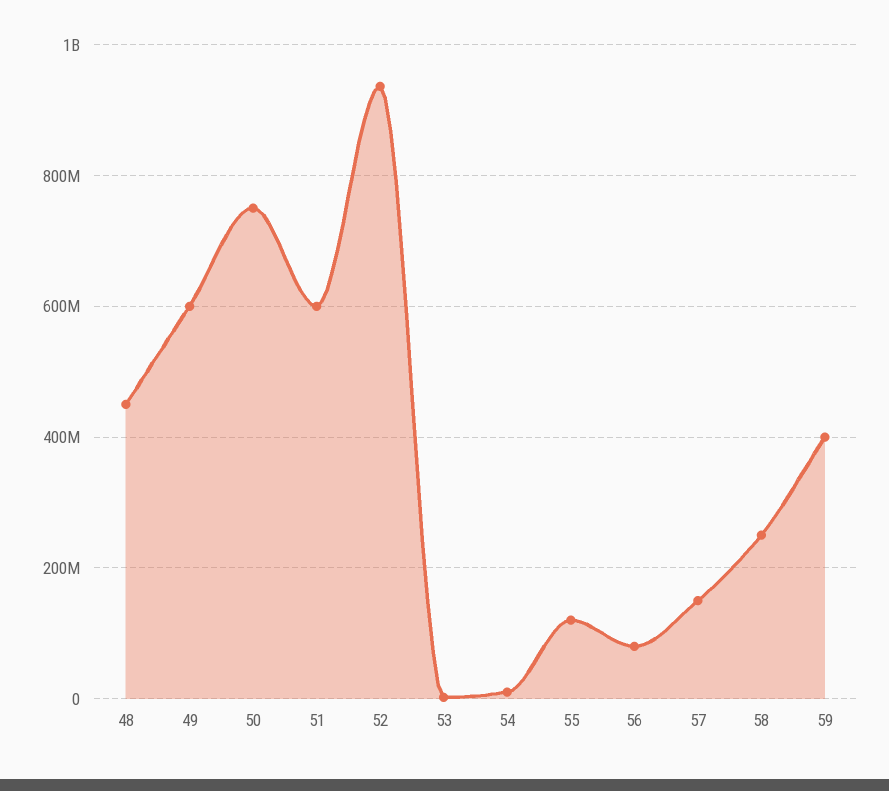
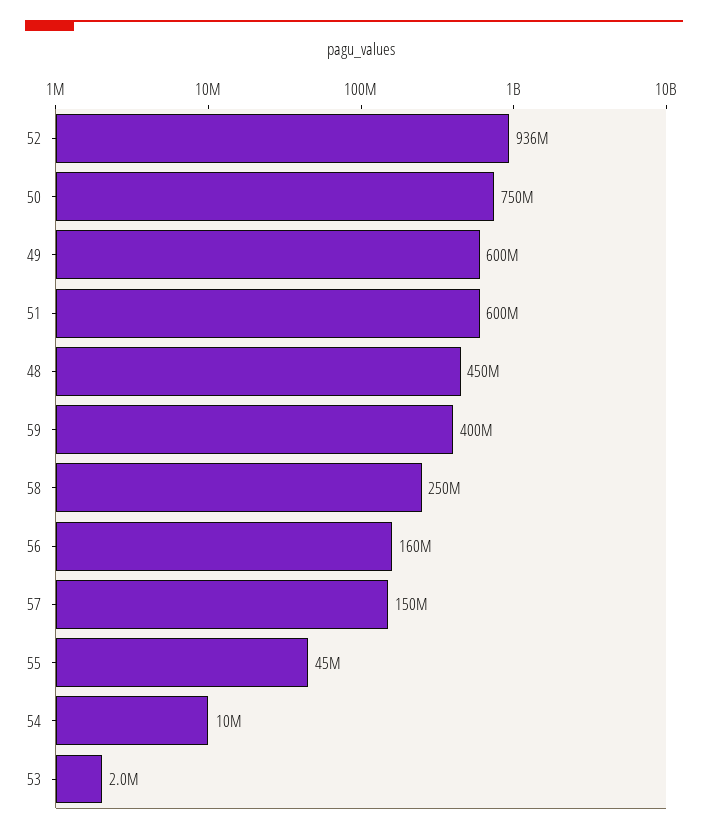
  {
    "48": 450000000,
    "49": 600000000,
    "50": 750000000,
    "51": 600000000,
    "52": 936000000,
    "53": 2000000,
    "54": 10000000,
-   "55": 120000000,
+   "55": 45000000,
-   "56": 80000000,
+   "56": 160000000,
    "57": 150000000,
    "58": 250000000,
    "59": 400000000
  }

